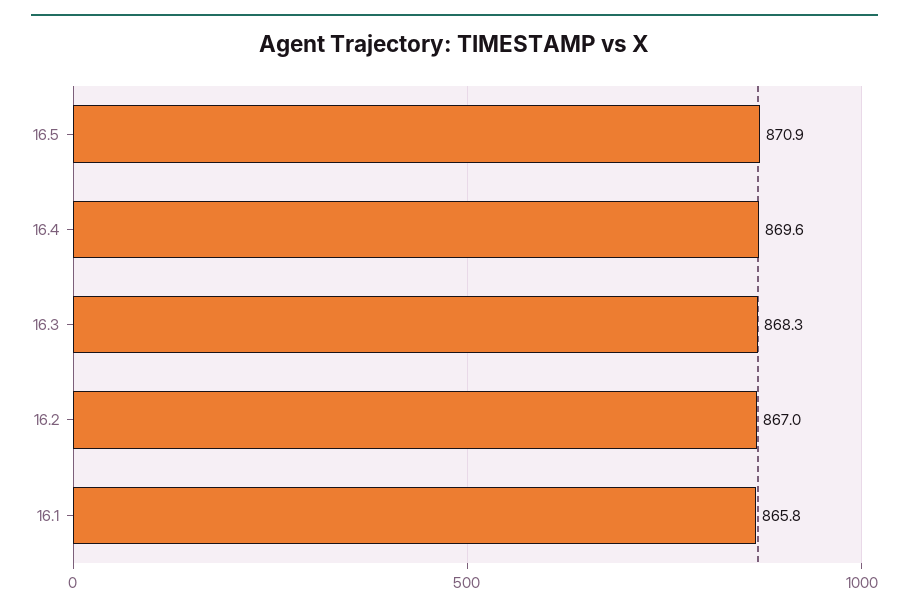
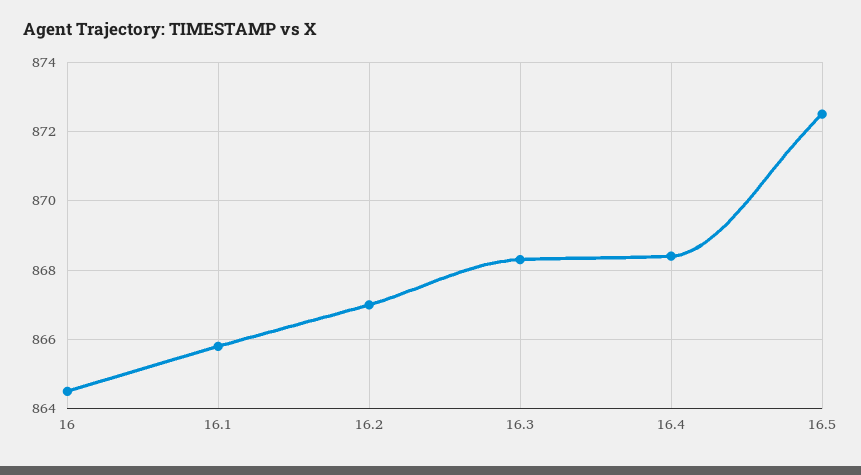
  {
-   "16.5": 870.9,
+   "16.5": 872.5,
-   "16.4": 869.6,
+   "16.4": 868.5,
    "16.3": 868.3,
    "16.2": 867,
-   "16.1": 865.8
+   "16.1": 865.8,
+   "16": 864.5
  }

